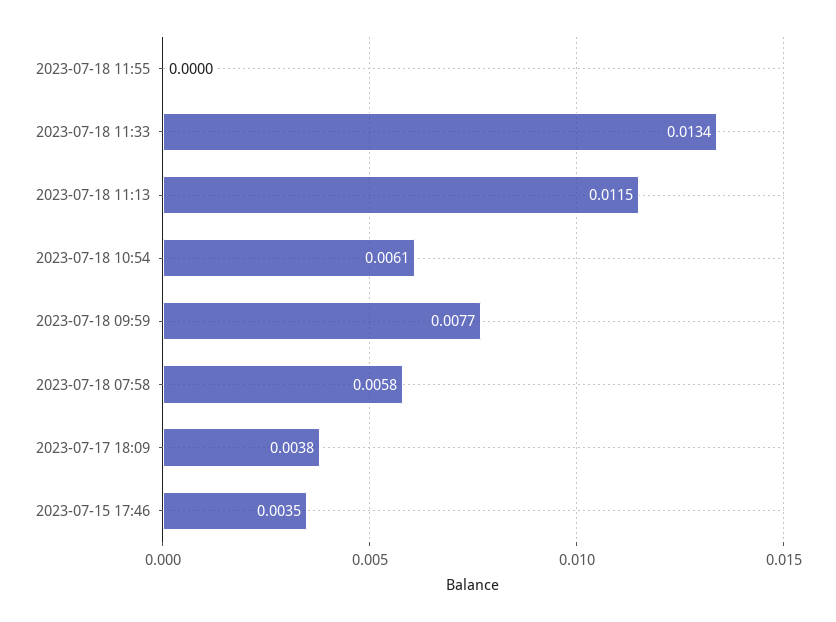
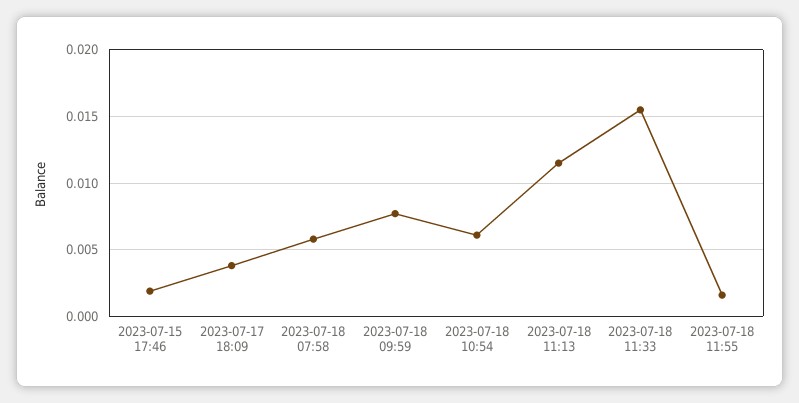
  {
-   "2023-07-18 11:55": 0,
+   "2023-07-18 11:55": 0.0015,
-   "2023-07-18 11:33": 0.0134,
+   "2023-07-18 11:33": 0.0155,
    "2023-07-18 11:13": 0.0115,
    "2023-07-18 10:54": 0.0061,
    "2023-07-18 09:59": 0.0077,
    "2023-07-18 07:58": 0.0058,
    "2023-07-17 18:09": 0.0038,
-   "2023-07-15 17:46": 0.0035
+   "2023-07-15 17:46": 0.002
  }

